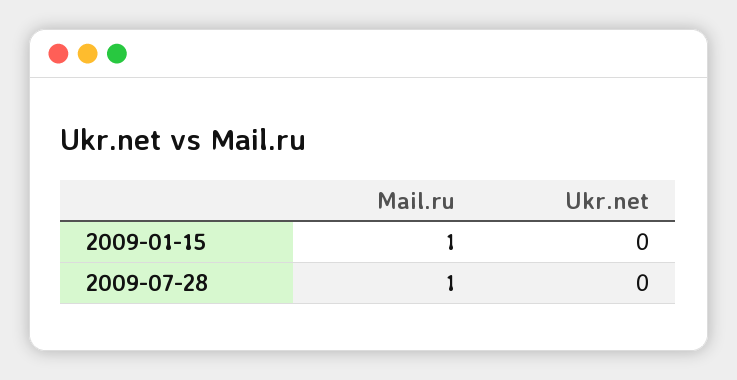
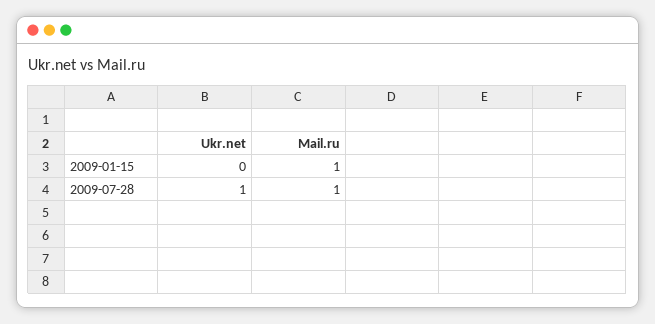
  {
    "Mail.ru": {
      "2009-01-15": 1,
      "2009-07-28": 1
    },
    "Ukr.net": {
      "2009-01-15": 0,
-     "2009-07-28": 0
+     "2009-07-28": 1
    }
  }

